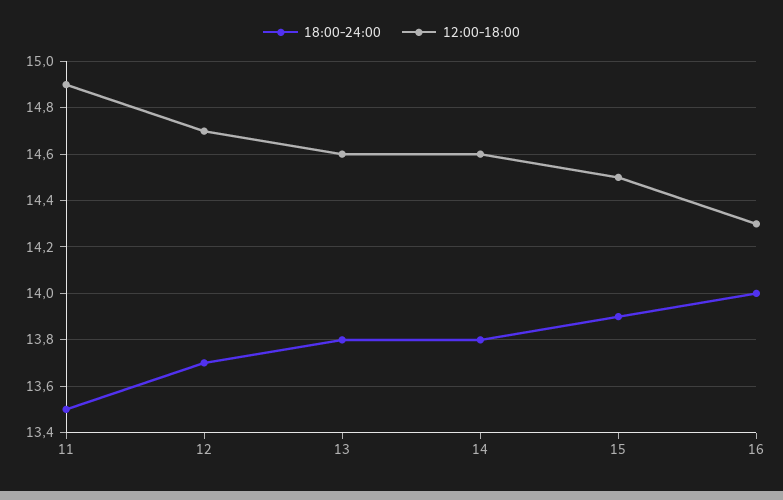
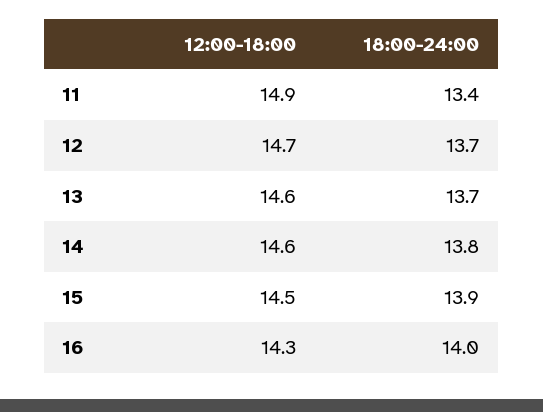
  {
    "18:00-24:00": {
-     "11": 13.5,
+     "11": 13.4,
      "12": 13.7,
-     "13": 13.8,
+     "13": 13.7,
      "14": 13.8,
      "15": 13.9,
      "16": 14
    },
    "12:00-18:00": {
      "11": 14.9,
      "12": 14.7,
      "13": 14.6,
      "14": 14.6,
      "15": 14.5,
      "16": 14.3
    }
  }

